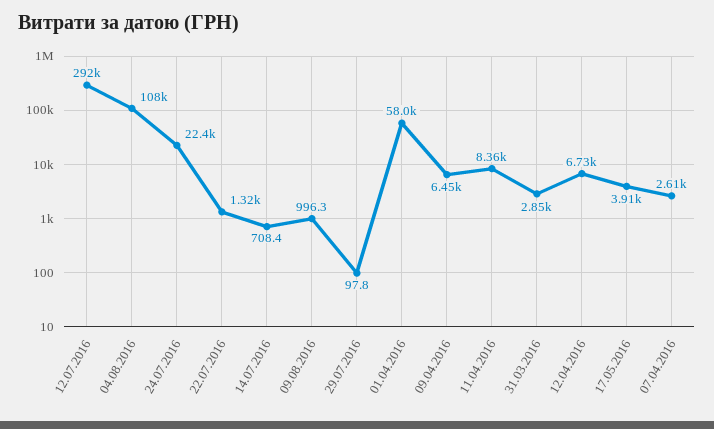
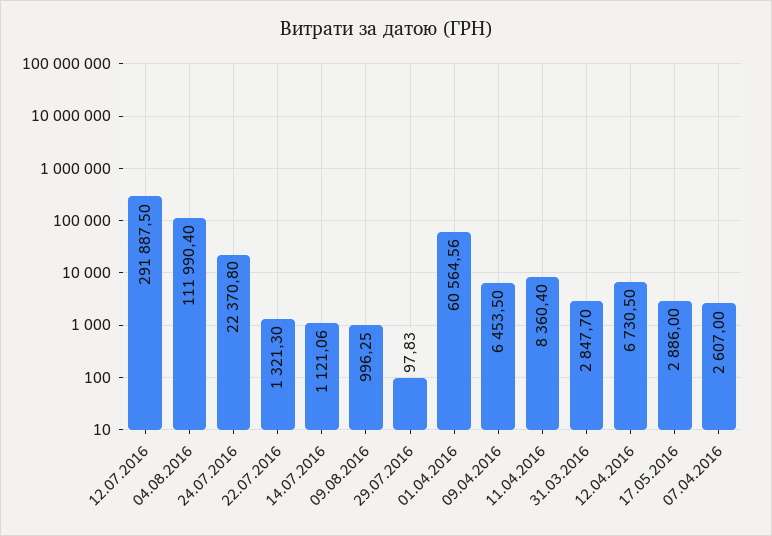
  {
    "12.07.2016": 291887.5,
-   "04.08.2016": 108000,
+   "04.08.2016": 111990.4,
    "24.07.2016": 22370.8,
    "22.07.2016": 1321.3,
-   "14.07.2016": 708.4,
+   "14.07.2016": 1121.06,
    "09.08.2016": 996.25,
    "29.07.2016": 97.83,
-   "01.04.2016": 58000,
+   "01.04.2016": 60564.56,
    "09.04.2016": 6453.5,
    "11.04.2016": 8360.4,
    "31.03.2016": 2847.7,
    "12.04.2016": 6730.5,
-   "17.05.2016": 3910,
+   "17.05.2016": 2886,
    "07.04.2016": 2607
  }

